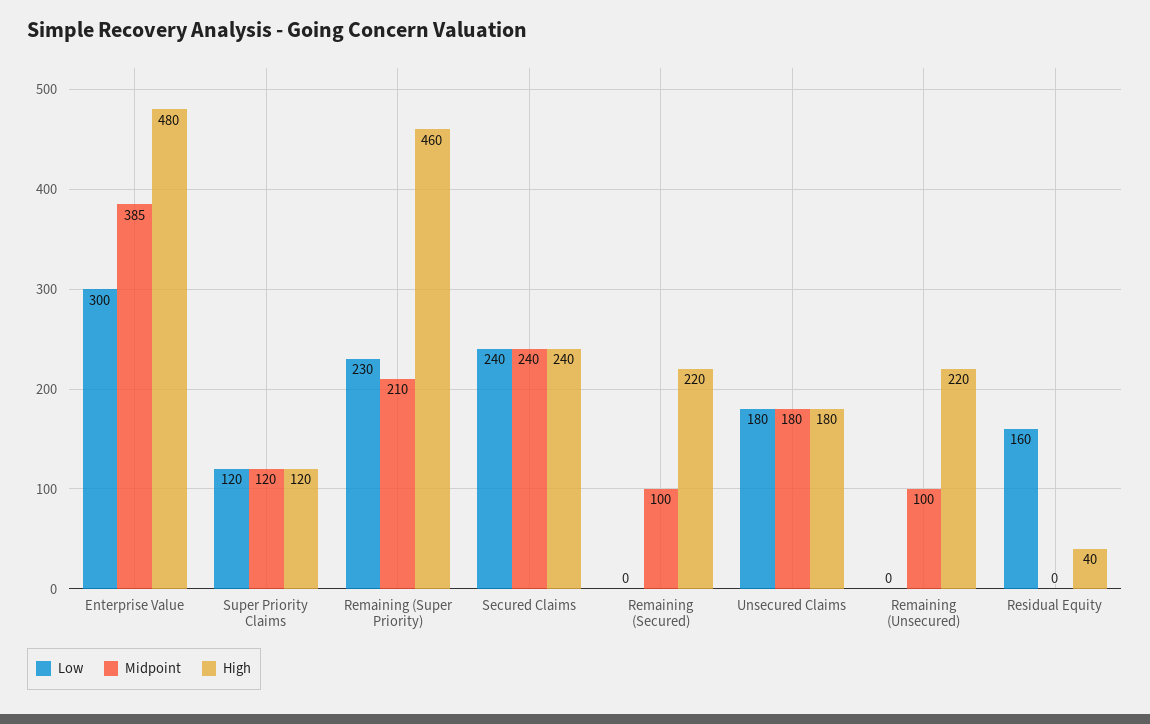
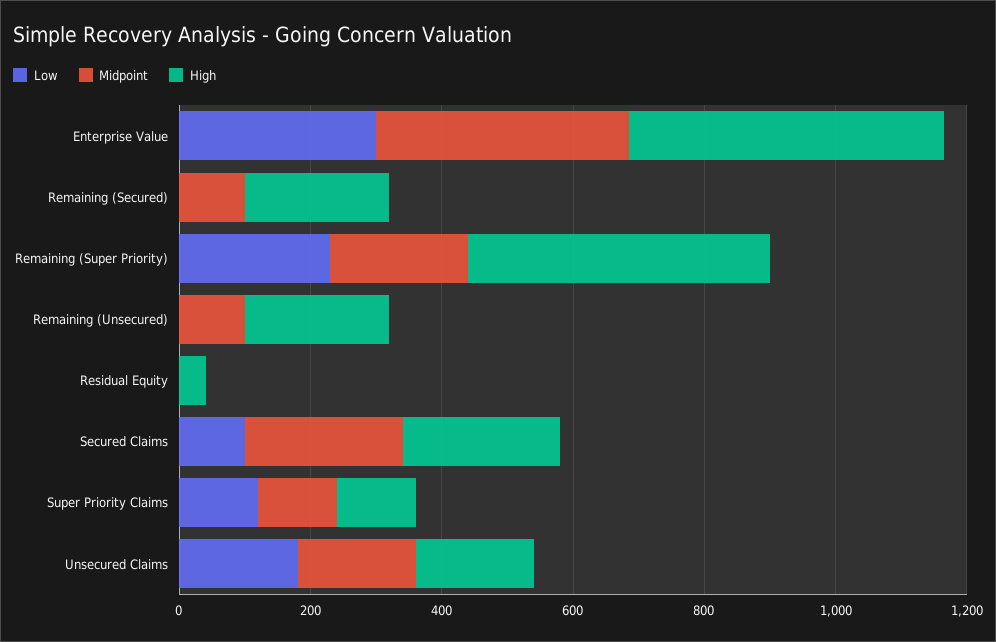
  {
    "Low": {
      "Enterprise Value": 300,
      "Super Priority Claims": 120,
      "Remaining (Super Priority)": 230,
-     "Secured Claims": 240,
+     "Secured Claims": 100,
      "Remaining (Secured)": 0,
      "Unsecured Claims": 180,
      "Remaining (Unsecured)": 0,
-     "Residual Equity": 160
+     "Residual Equity": 0
    },
    "Midpoint": {
      "Enterprise Value": 385,
      "Super Priority Claims": 120,
      "Remaining (Super Priority)": 210,
      "Secured Claims": 240,
      "Remaining (Secured)": 100,
      "Unsecured Claims": 180,
      "Remaining (Unsecured)": 100,
      "Residual Equity": 0
    },
    "High": {
      "Enterprise Value": 480,
      "Super Priority Claims": 120,
      "Remaining (Super Priority)": 460,
      "Secured Claims": 240,
      "Remaining (Secured)": 220,
      "Unsecured Claims": 180,
      "Remaining (Unsecured)": 220,
      "Residual Equity": 40
    }
  }

